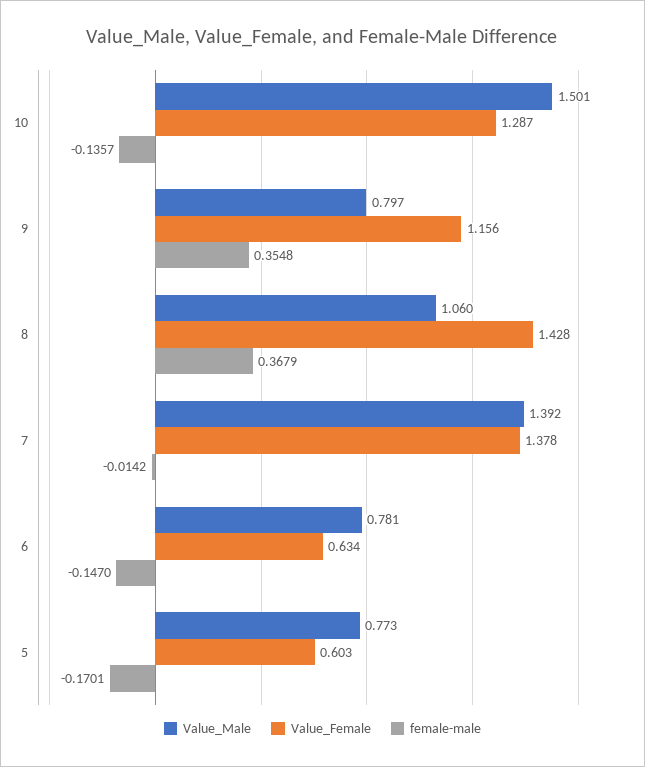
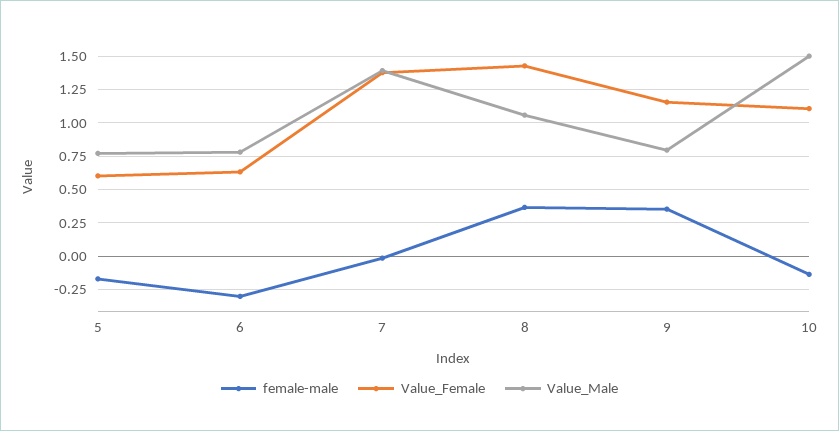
  {
    "Value_Male": {
      "10": 1.501,
      "9": 0.797,
      "8": 1.06,
      "7": 1.392,
      "6": 0.781,
      "5": 0.773
    },
    "Value_Female": {
-     "10": 1.287,
+     "10": 1.1,
      "9": 1.156,
      "8": 1.428,
      "7": 1.378,
      "6": 0.634,
      "5": 0.603
    },
    "female-male": {
      "10": -0.1357,
      "9": 0.3548,
      "8": 0.3679,
      "7": -0.0142,
-     "6": -0.147,
+     "6": -0.3,
      "5": -0.1701
    }
  }

